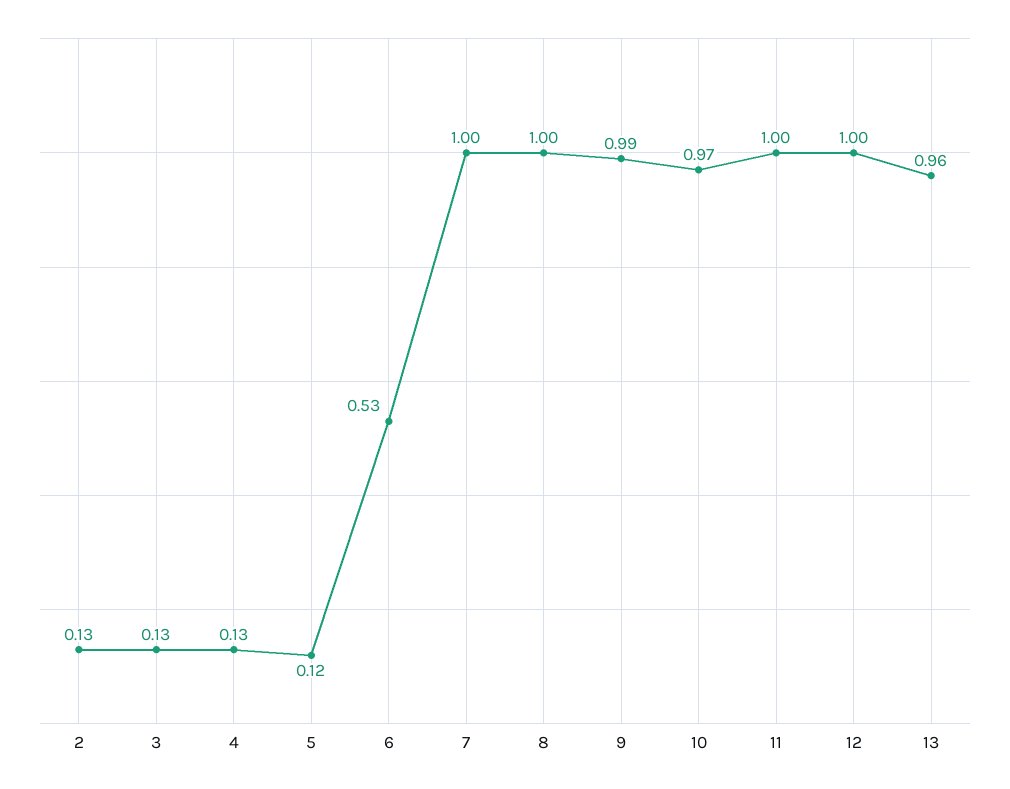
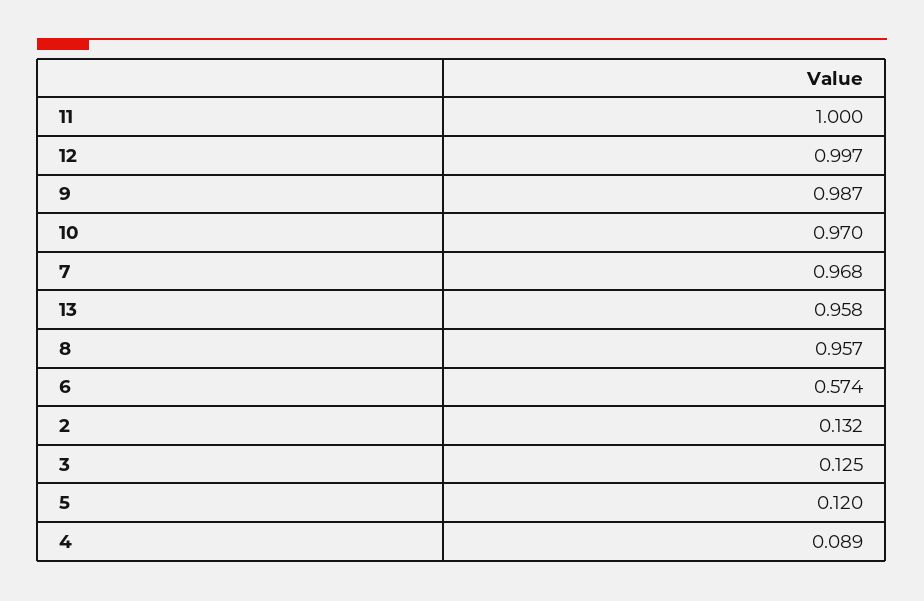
  {
    "2": 0.132,
    "3": 0.125,
-   "4": 0.13,
+   "4": 0.089,
    "5": 0.12,
-   "6": 0.53,
+   "6": 0.574,
-   "7": 1,
+   "7": 0.968,
-   "8": 1,
+   "8": 0.957,
    "9": 0.987,
    "10": 0.97,
    "11": 1,
    "12": 0.997,
    "13": 0.958
  }

